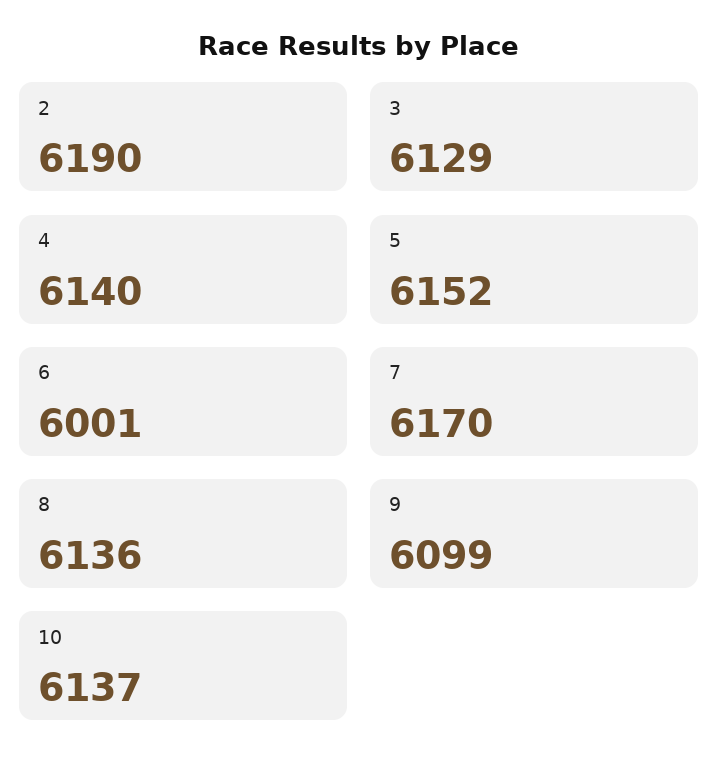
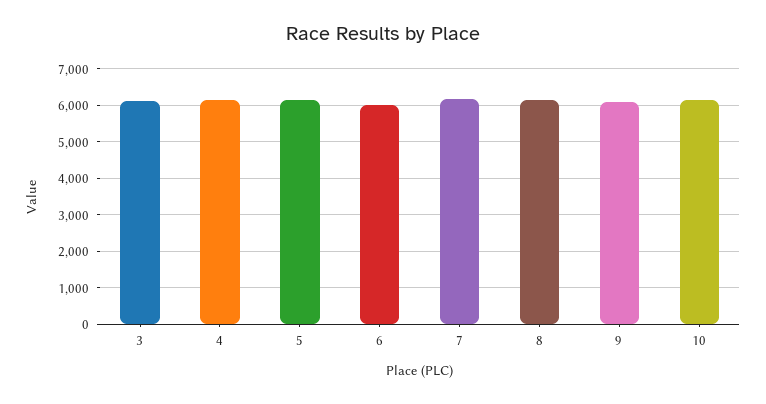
  {
-   "2": 6190,
    "3": 6129,
    "4": 6140,
    "5": 6152,
    "6": 6001,
    "7": 6170,
    "8": 6136,
    "9": 6099,
    "10": 6137
  }

